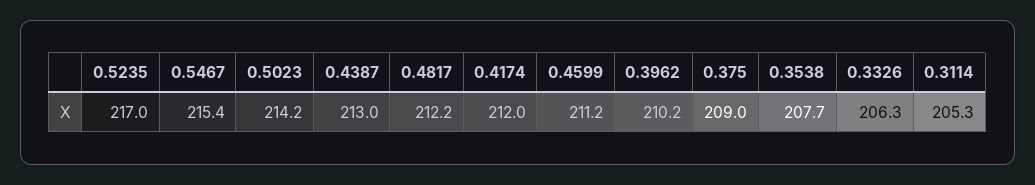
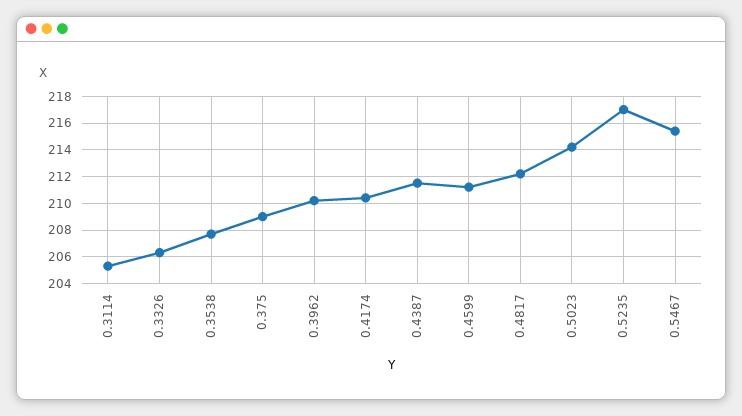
  {
    "0.5235": 217,
    "0.5467": 215.4,
    "0.5023": 214.2,
-   "0.4387": 213,
+   "0.4387": 211.5,
    "0.4817": 212.2,
-   "0.4174": 212,
+   "0.4174": 210.5,
    "0.4599": 211.2,
    "0.3962": 210.2,
    "0.375": 209,
    "0.3538": 207.7,
    "0.3326": 206.3,
    "0.3114": 205.3
  }

